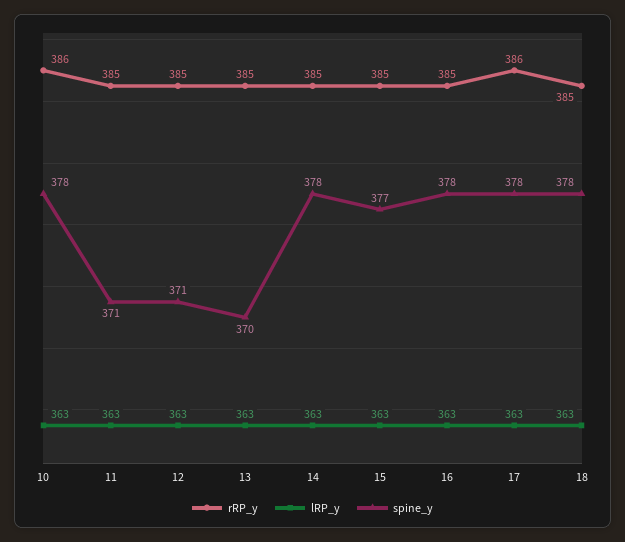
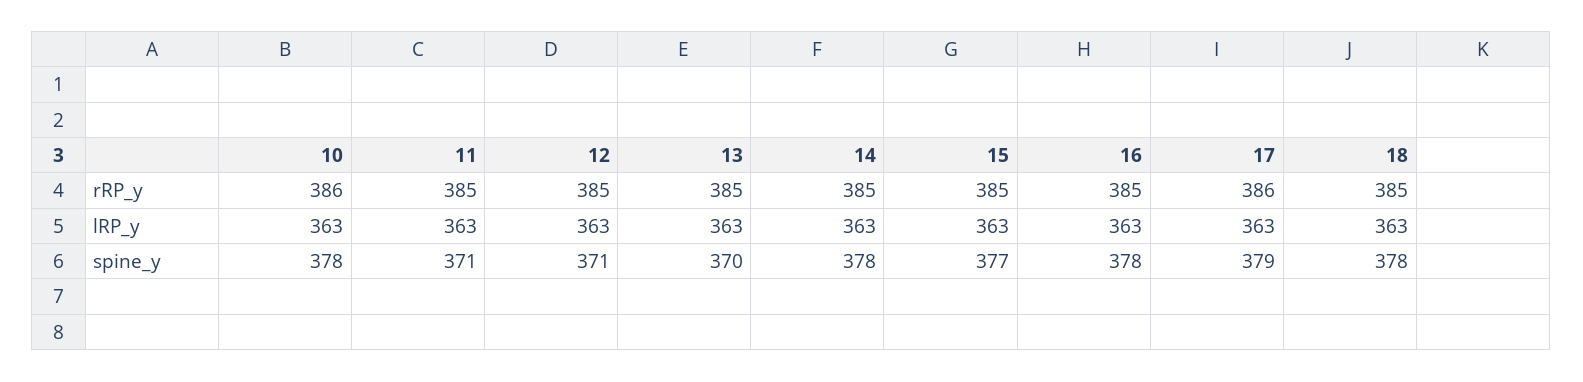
  {
    "rRP_y": {
      "10": 386,
      "11": 385,
      "12": 385,
      "13": 385,
      "14": 385,
      "15": 385,
      "16": 385,
      "17": 386,
      "18": 385
    },
    "lRP_y": {
      "10": 363,
      "11": 363,
      "12": 363,
      "13": 363,
      "14": 363,
      "15": 363,
      "16": 363,
      "17": 363,
      "18": 363
    },
    "spine_y": {
      "10": 378,
      "11": 371,
      "12": 371,
      "13": 370,
      "14": 378,
      "15": 377,
      "16": 378,
-     "17": 378,
+     "17": 379,
      "18": 378
    }
  }

